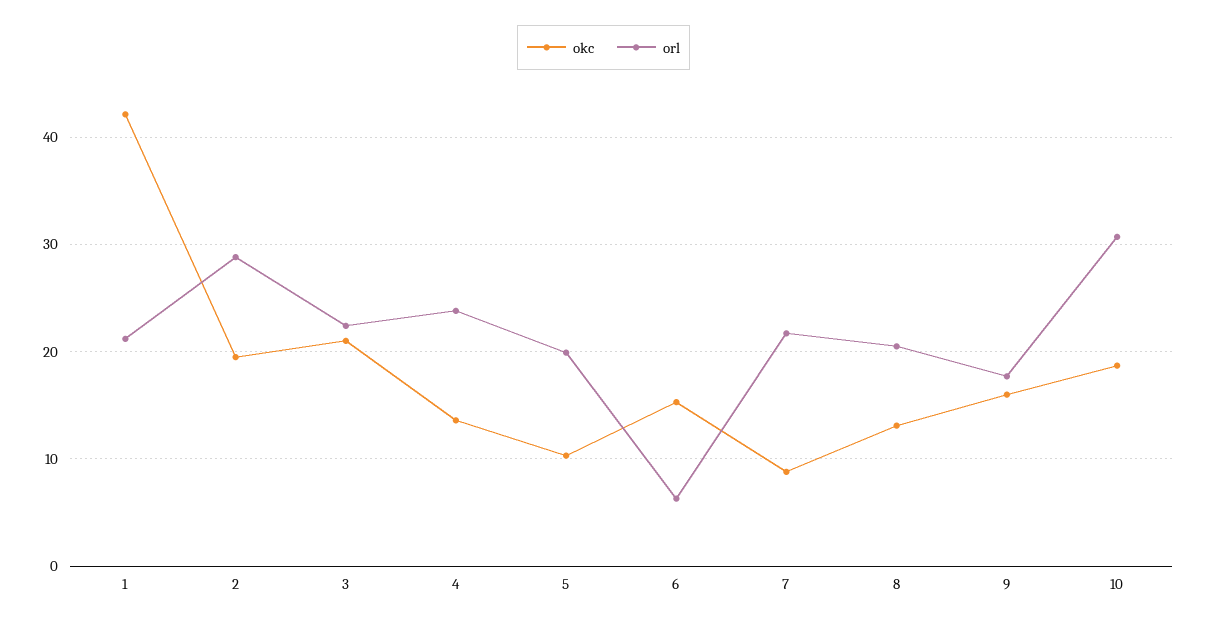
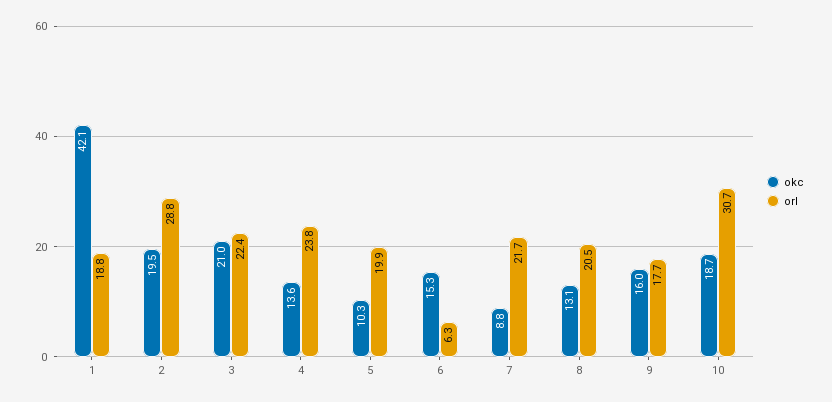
  {
    "okc": {
      "1": 42.1,
      "2": 19.5,
      "3": 21,
      "4": 13.6,
      "5": 10.3,
      "6": 15.3,
      "7": 8.8,
      "8": 13.1,
      "9": 16,
      "10": 18.7
    },
    "orl": {
-     "1": 21,
+     "1": 18.8,
      "2": 28.8,
      "3": 22.4,
      "4": 23.8,
      "5": 19.9,
      "6": 6.3,
      "7": 21.7,
      "8": 20.5,
      "9": 17.7,
      "10": 30.7
    }
  }

